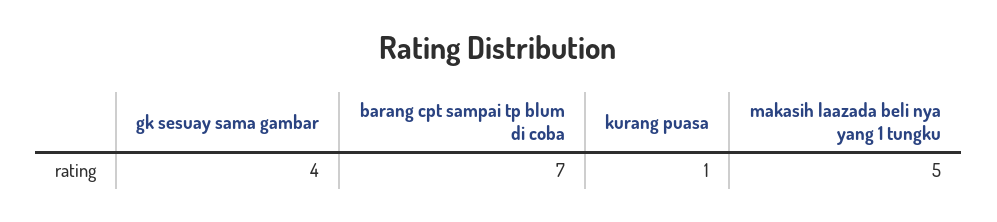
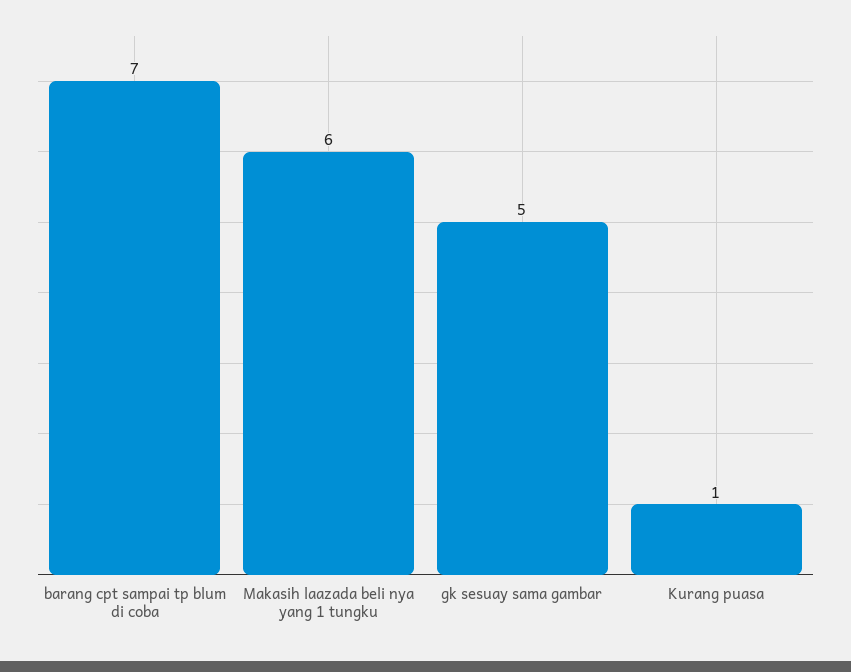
  {
-   "gk sesuay sama gambar": 4,
+   "gk sesuay sama gambar": 5,
    "barang cpt sampai tp blum di coba": 7,
    "kurang puasa": 1,
-   "makasih laazada beli nya yang 1 tungku": 5
+   "makasih laazada beli nya yang 1 tungku": 6
  }

